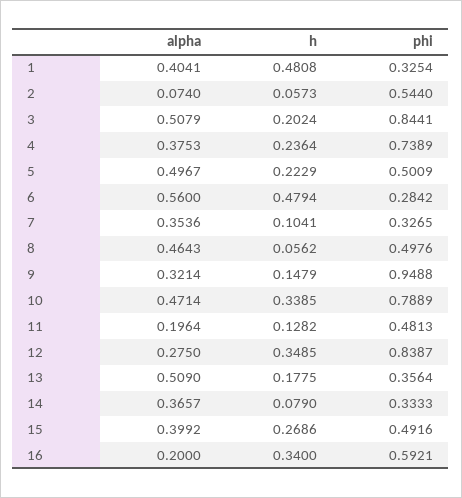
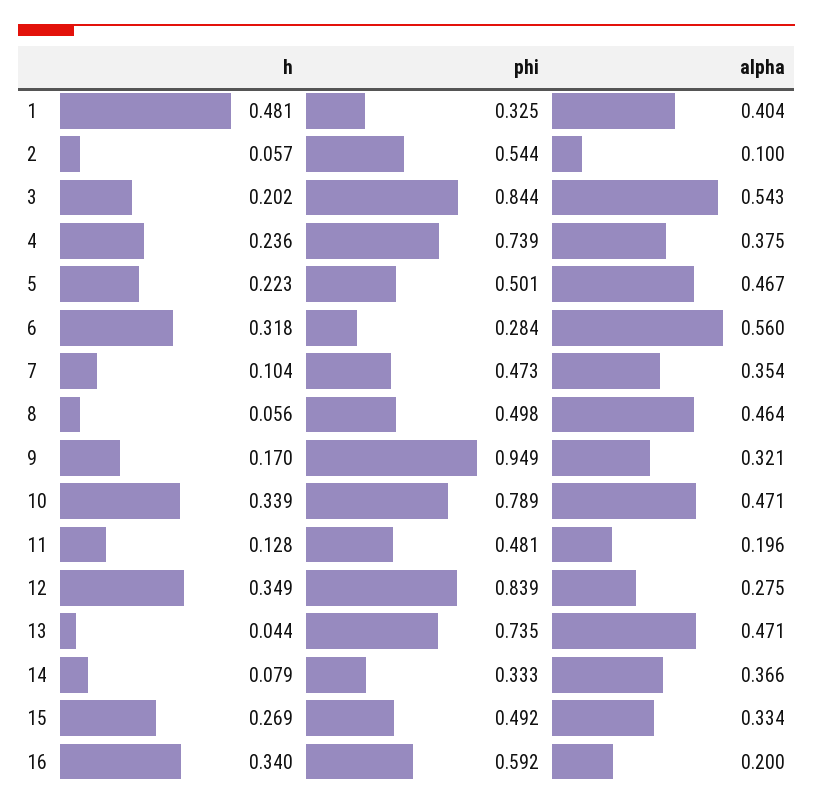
  {
    "alpha": {
      "1": 0.4041,
-     "2": 0.074,
+     "2": 0.1,
-     "3": 0.5079,
+     "3": 0.543,
      "4": 0.3753,
-     "5": 0.4967,
+     "5": 0.467,
      "6": 0.56,
      "7": 0.3536,
      "8": 0.4643,
      "9": 0.3214,
      "10": 0.4714,
      "11": 0.1964,
      "12": 0.275,
-     "13": 0.509,
+     "13": 0.471,
      "14": 0.3657,
-     "15": 0.3992,
+     "15": 0.334,
      "16": 0.2
    },
    "h": {
      "1": 0.4808,
      "2": 0.0573,
      "3": 0.2024,
      "4": 0.2364,
      "5": 0.2229,
-     "6": 0.4794,
+     "6": 0.318,
      "7": 0.1041,
      "8": 0.0562,
-     "9": 0.1479,
+     "9": 0.17,
      "10": 0.3385,
      "11": 0.1282,
      "12": 0.3485,
-     "13": 0.1775,
+     "13": 0.044,
      "14": 0.079,
      "15": 0.2686,
      "16": 0.34
    },
    "phi": {
      "1": 0.3254,
      "2": 0.544,
      "3": 0.8441,
      "4": 0.7389,
      "5": 0.5009,
      "6": 0.2842,
-     "7": 0.3265,
+     "7": 0.473,
      "8": 0.4976,
      "9": 0.9488,
      "10": 0.7889,
      "11": 0.4813,
      "12": 0.8387,
-     "13": 0.3564,
+     "13": 0.735,
      "14": 0.3333,
      "15": 0.4916,
      "16": 0.5921
    }
  }

